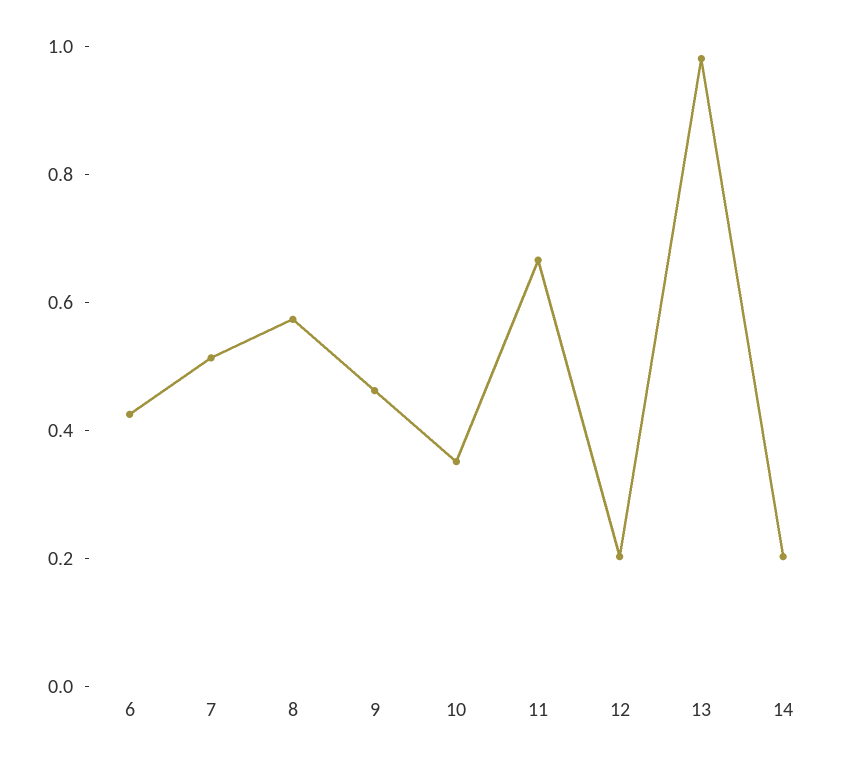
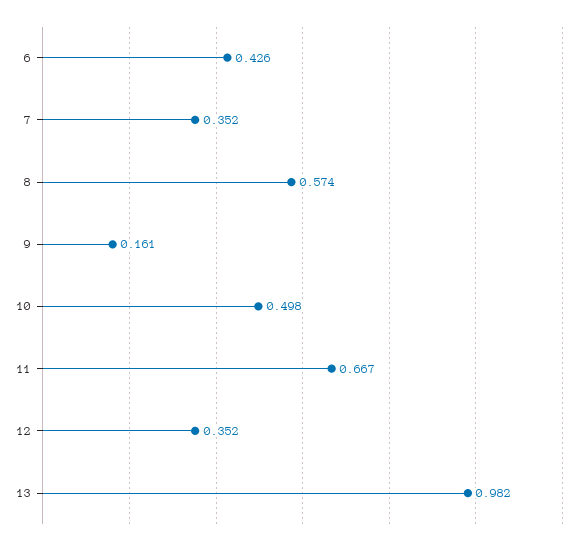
  {
    "6": 0.426,
-   "7": 0.5,
+   "7": 0.352,
    "8": 0.574,
-   "9": 0.45,
+   "9": 0.161,
-   "10": 0.35,
+   "10": 0.498,
    "11": 0.667,
-   "12": 0.2,
+   "12": 0.352,
-   "13": 0.982,
+   "13": 0.982
-   "14": 0.2
  }

